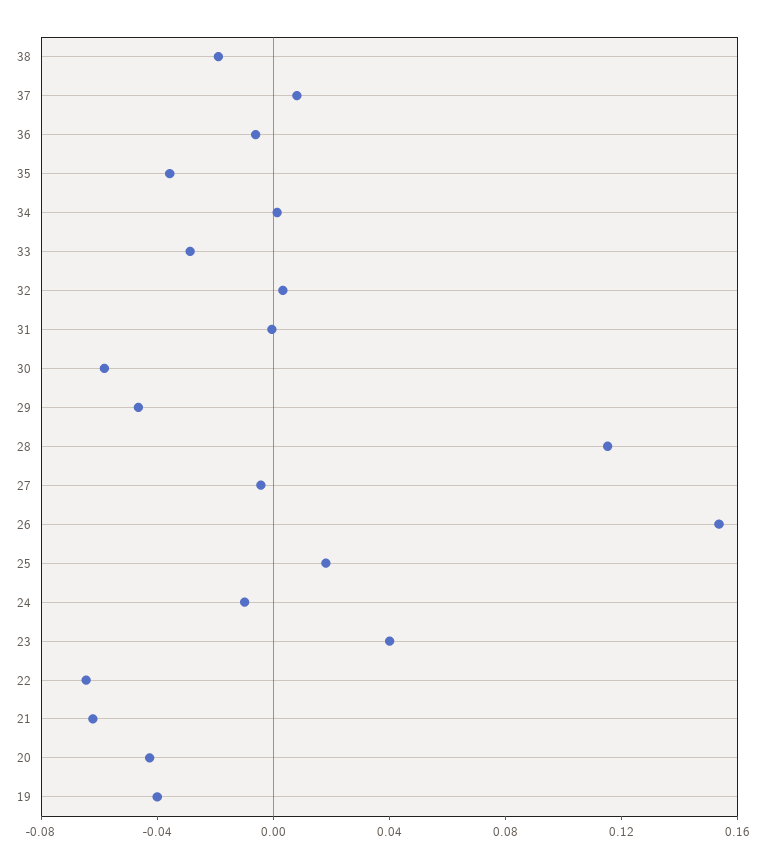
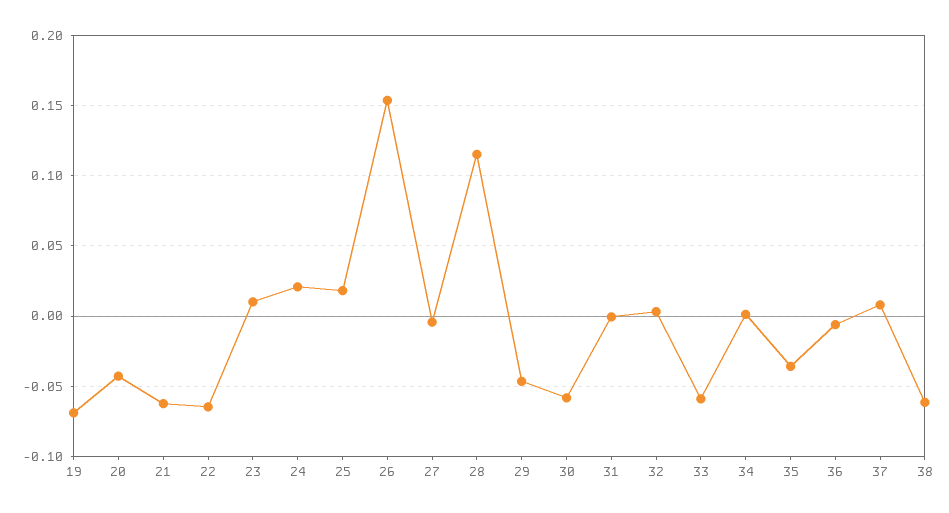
  {
-   "38": -0.02,
+   "38": -0.06,
    "37": 0.01,
    "36": -0.005,
    "35": -0.035,
    "34": 0,
-   "33": -0.03,
+   "33": -0.06,
    "32": 0.005,
    "31": 0,
    "30": -0.06,
    "29": -0.045,
    "28": 0.115,
    "27": -0.005,
    "26": 0.155,
    "25": 0.02,
-   "24": -0.01,
+   "24": 0.02,
-   "23": 0.04,
+   "23": 0.01,
    "22": -0.065,
    "21": -0.06,
    "20": -0.045,
-   "19": -0.04
+   "19": -0.07
  }

